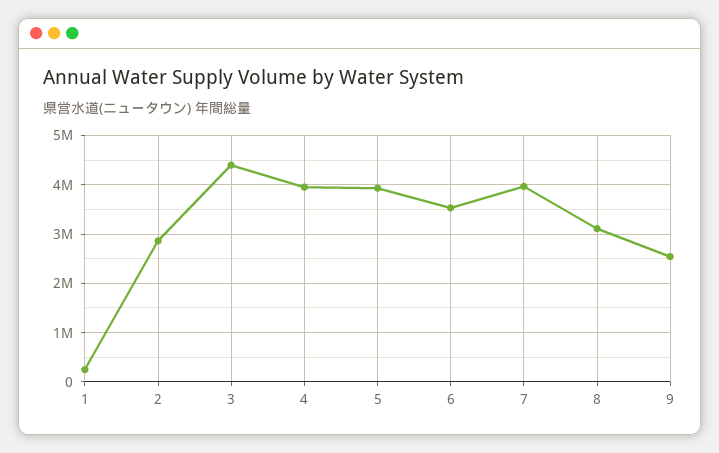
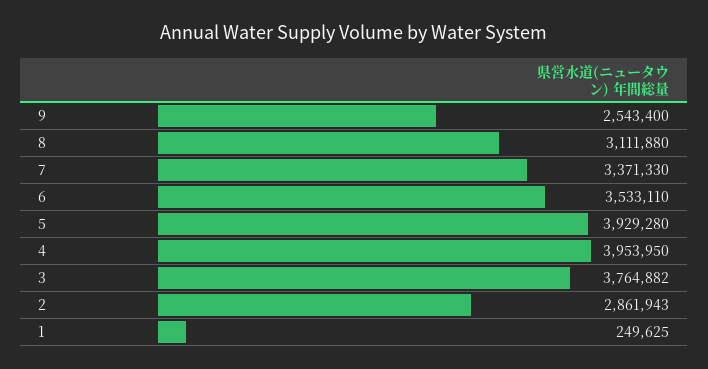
  {
    "1": 249625,
    "2": 2861943,
-   "3": 4400000,
+   "3": 3764882,
    "4": 3953950,
    "5": 3929280,
    "6": 3533110,
-   "7": 4000000,
+   "7": 3371330,
    "8": 3111880,
    "9": 2543400
  }

